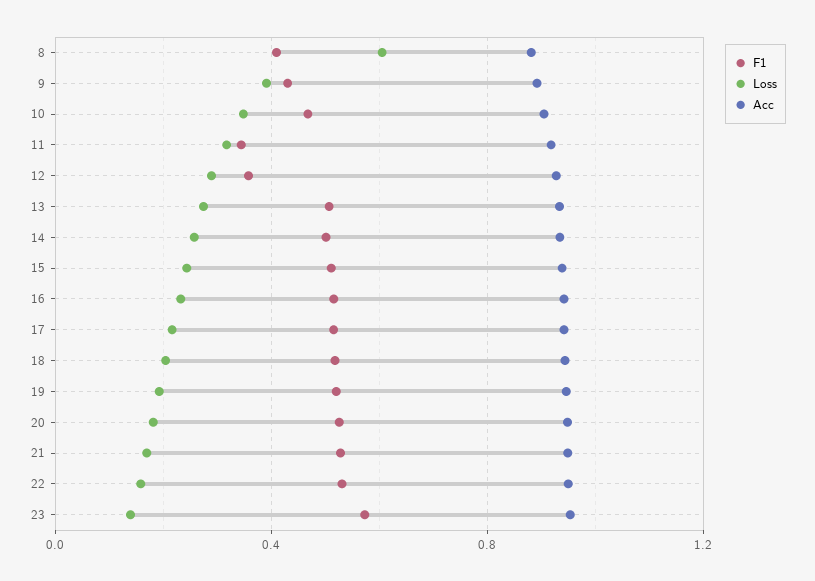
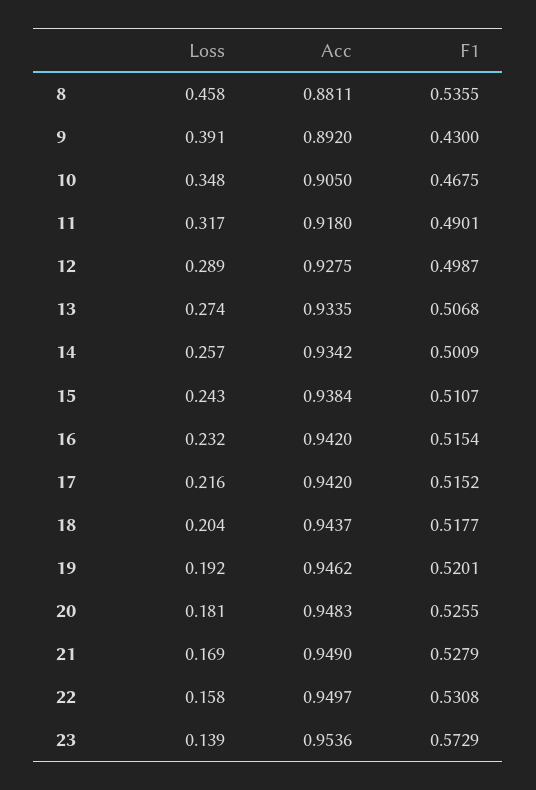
  {
    "F1": {
-     "8": 0.4,
+     "8": 0.5355,
      "9": 0.43,
      "10": 0.4675,
-     "11": 0.35,
+     "11": 0.4901,
-     "12": 0.35,
+     "12": 0.4987,
      "13": 0.5068,
      "14": 0.5009,
      "15": 0.5107,
      "16": 0.5154,
      "17": 0.5152,
      "18": 0.5177,
      "19": 0.5201,
      "20": 0.5255,
      "21": 0.5279,
      "22": 0.5308,
      "23": 0.5729
    },
    "Loss": {
-     "8": 0.6,
+     "8": 0.458,
      "9": 0.391,
      "10": 0.348,
      "11": 0.317,
      "12": 0.289,
      "13": 0.274,
      "14": 0.257,
      "15": 0.243,
      "16": 0.232,
      "17": 0.216,
      "18": 0.204,
      "19": 0.192,
      "20": 0.181,
      "21": 0.169,
      "22": 0.158,
      "23": 0.139
    },
    "Acc": {
      "8": 0.8811,
      "9": 0.892,
      "10": 0.905,
      "11": 0.918,
      "12": 0.9275,
      "13": 0.9335,
      "14": 0.9342,
      "15": 0.9384,
      "16": 0.942,
      "17": 0.942,
      "18": 0.9437,
      "19": 0.9462,
      "20": 0.9483,
      "21": 0.949,
      "22": 0.9497,
      "23": 0.9536
    }
  }

